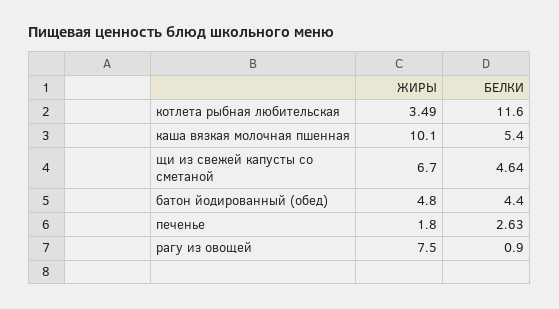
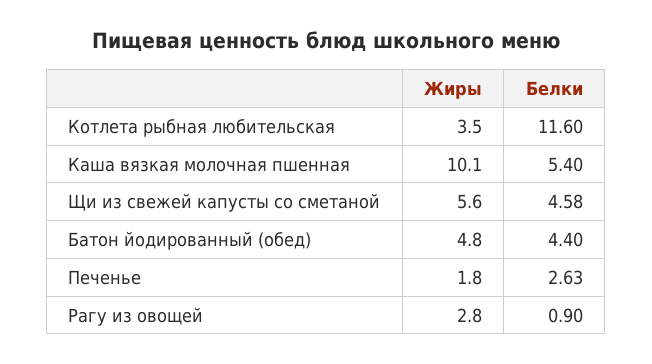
  {
    "ЖИРЫ": {
-     "котлета рыбная любительская": 3.49,
+     "котлета рыбная любительская": 3.5,
      "каша вязкая молочная пшенная": 10.1,
-     "щи из свежей капусты со сметаной": 6.7,
+     "щи из свежей капусты со сметаной": 5.6,
      "батон йодированный (обед)": 4.8,
      "печенье": 1.8,
-     "рагу из овощей": 7.5
+     "рагу из овощей": 2.8
    },
    "БЕЛКИ": {
      "котлета рыбная любительская": 11.6,
      "каша вязкая молочная пшенная": 5.4,
-     "щи из свежей капусты со сметаной": 4.64,
+     "щи из свежей капусты со сметаной": 4.58,
      "батон йодированный (обед)": 4.4,
      "печенье": 2.63,
      "рагу из овощей": 0.9
    }
  }

